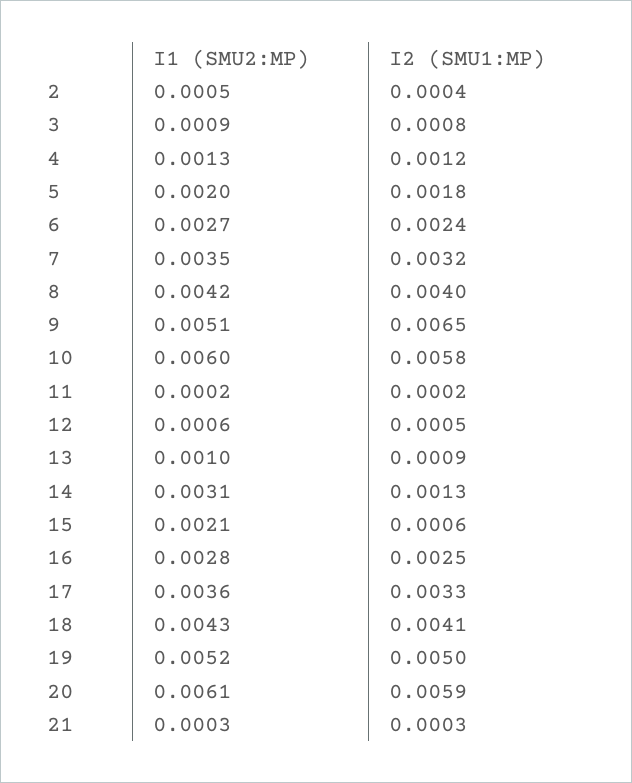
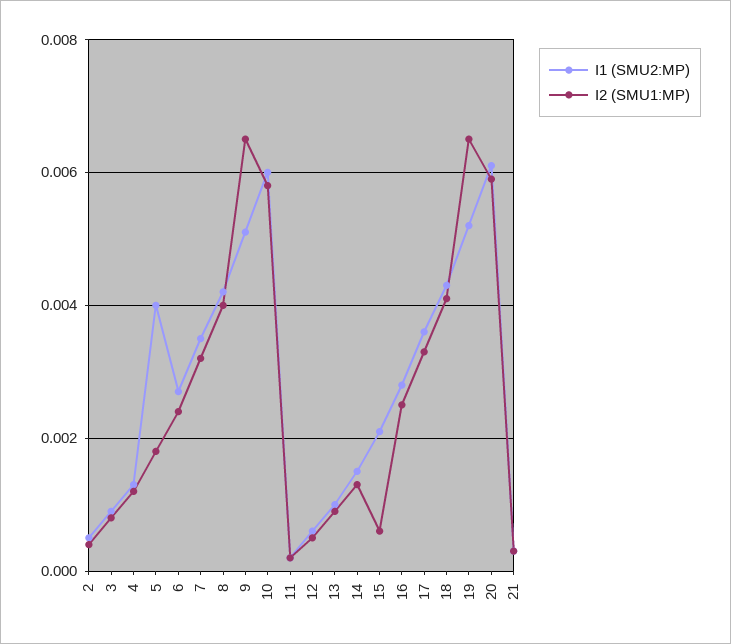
  {
    "I1 (SMU2:MP)": {
      "2": 0.0005,
      "3": 0.0009,
      "4": 0.0013,
-     "5": 0.002,
+     "5": 0.004,
      "6": 0.0027,
      "7": 0.0035,
      "8": 0.0042,
      "9": 0.0051,
      "10": 0.006,
      "11": 0.0002,
      "12": 0.0006,
      "13": 0.001,
-     "14": 0.0031,
+     "14": 0.0015,
      "15": 0.0021,
      "16": 0.0028,
      "17": 0.0036,
      "18": 0.0043,
      "19": 0.0052,
      "20": 0.0061,
      "21": 0.0003
    },
    "I2 (SMU1:MP)": {
      "2": 0.0004,
      "3": 0.0008,
      "4": 0.0012,
      "5": 0.0018,
      "6": 0.0024,
      "7": 0.0032,
      "8": 0.004,
      "9": 0.0065,
      "10": 0.0058,
      "11": 0.0002,
      "12": 0.0005,
      "13": 0.0009,
      "14": 0.0013,
      "15": 0.0006,
      "16": 0.0025,
      "17": 0.0033,
      "18": 0.0041,
-     "19": 0.005,
+     "19": 0.0065,
      "20": 0.0059,
      "21": 0.0003
    }
  }

